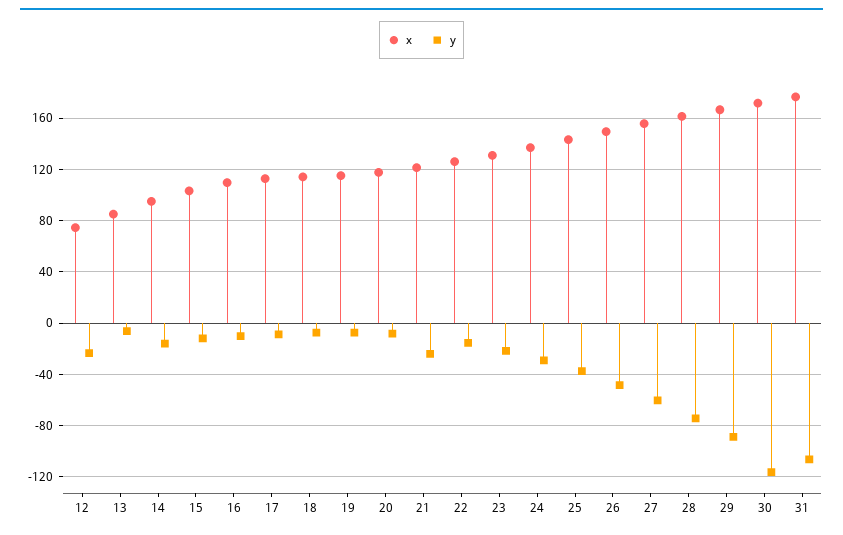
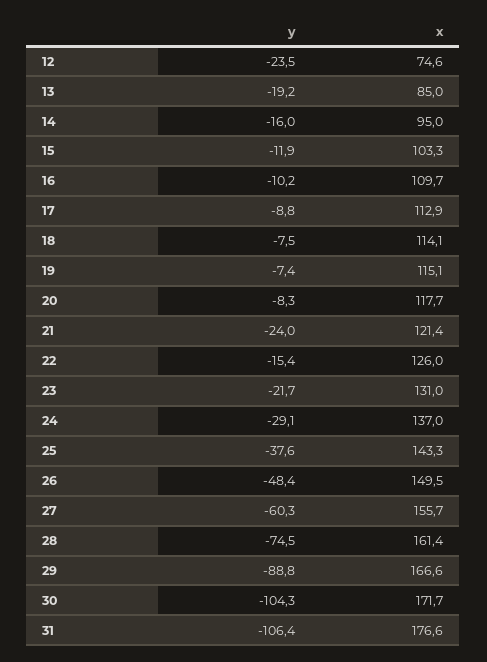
  {
    "x": {
      "12": 74.6,
      "13": 85,
      "14": 95,
      "15": 103.3,
      "16": 109.7,
      "17": 112.9,
      "18": 114.1,
      "19": 115.1,
      "20": 117.7,
      "21": 121.4,
      "22": 126,
      "23": 131,
      "24": 137,
      "25": 143.3,
      "26": 149.5,
      "27": 155.7,
      "28": 161.4,
      "29": 166.6,
      "30": 171.7,
      "31": 176.6
    },
    "y": {
      "12": -23.5,
-     "13": -5,
+     "13": -19.2,
      "14": -16,
      "15": -11.9,
      "16": -10.2,
      "17": -8.8,
      "18": -7.5,
      "19": -7.4,
      "20": -8.3,
      "21": -24,
      "22": -15.4,
      "23": -21.7,
      "24": -29.1,
      "25": -37.6,
      "26": -48.4,
      "27": -60.3,
      "28": -74.5,
      "29": -88.8,
-     "30": -115,
+     "30": -104.3,
      "31": -106.4
    }
  }

